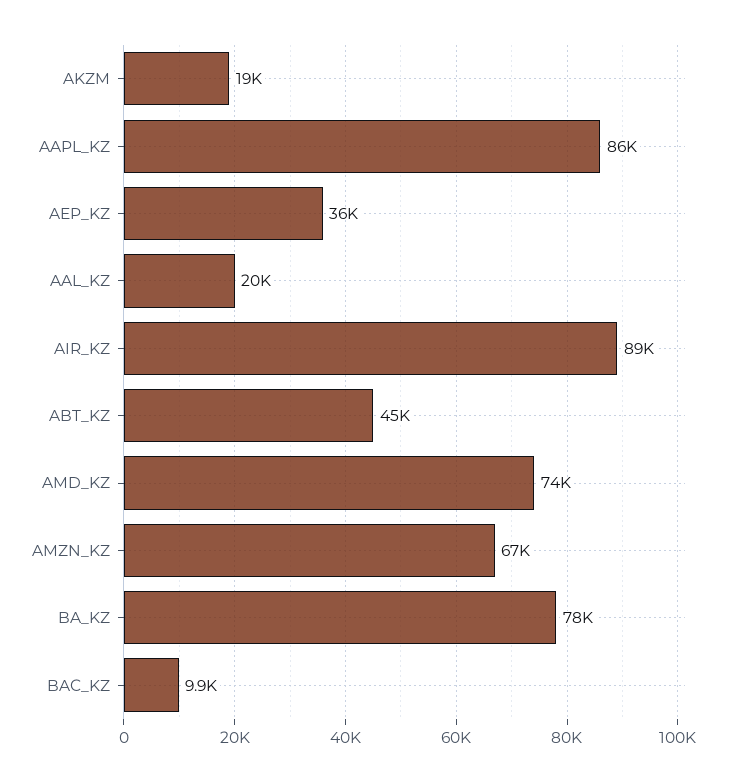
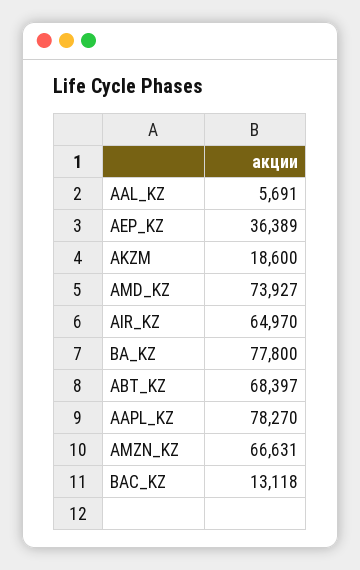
  {
    "AKZM": 18600,
-   "AAPL_KZ": 86000,
+   "AAPL_KZ": 78270,
    "AEP_KZ": 36389,
-   "AAL_KZ": 20000,
+   "AAL_KZ": 5691,
-   "AIR_KZ": 89000,
+   "AIR_KZ": 64970,
-   "ABT_KZ": 45000,
+   "ABT_KZ": 68397,
    "AMD_KZ": 73927,
    "AMZN_KZ": 66631,
    "BA_KZ": 77800,
-   "BAC_KZ": 9900
+   "BAC_KZ": 13118
  }

